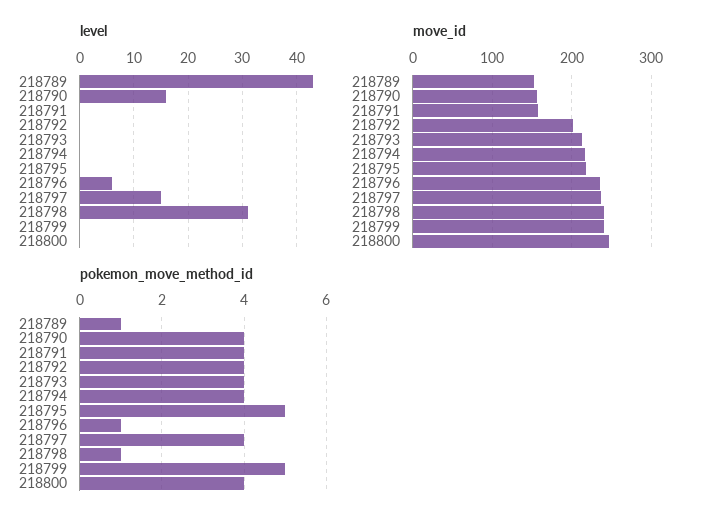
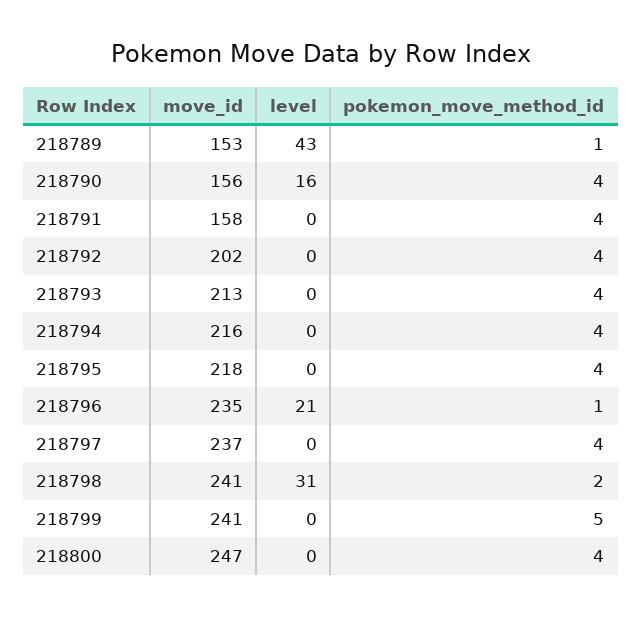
  {
    "level": {
      "218789": 43,
      "218790": 16,
      "218791": 0,
      "218792": 0,
      "218793": 0,
      "218794": 0,
      "218795": 0,
-     "218796": 5,
+     "218796": 21,
-     "218797": 15,
+     "218797": 0,
      "218798": 31,
      "218799": 0,
      "218800": 0
    },
    "move_id": {
      "218789": 153,
      "218790": 156,
      "218791": 158,
      "218792": 202,
      "218793": 213,
      "218794": 216,
      "218795": 218,
      "218796": 235,
      "218797": 237,
      "218798": 241,
      "218799": 241,
      "218800": 247
    },
    "pokemon_move_method_id": {
      "218789": 1,
      "218790": 4,
      "218791": 4,
      "218792": 4,
      "218793": 4,
      "218794": 4,
-     "218795": 5,
+     "218795": 4,
      "218796": 1,
      "218797": 4,
-     "218798": 1,
+     "218798": 2,
      "218799": 5,
      "218800": 4
    }
  }

